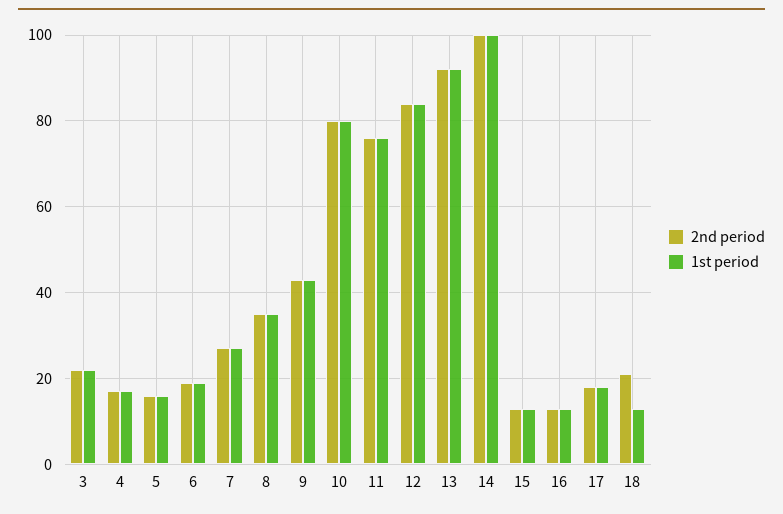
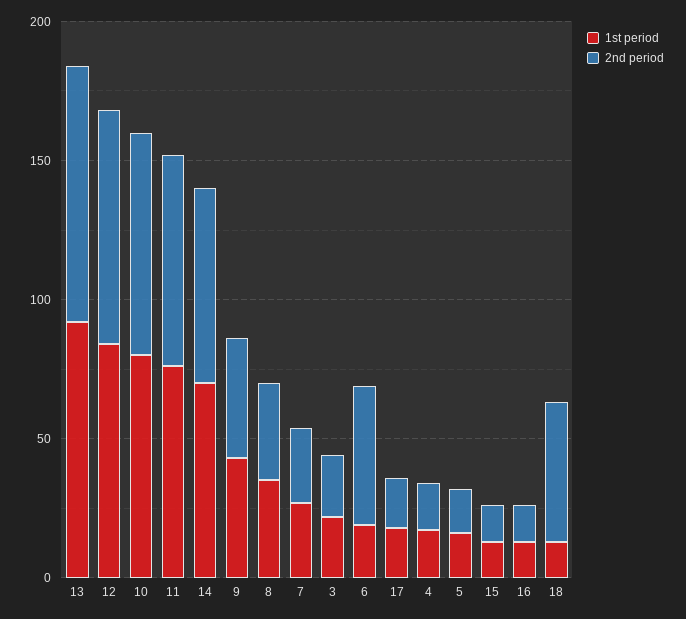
  {
    "2nd period": {
      "3": 20,
      "4": 15,
      "5": 15,
-     "6": 20,
+     "6": 50,
      "7": 25,
      "8": 35,
      "9": 45,
      "10": 80,
      "11": 75,
      "12": 85,
      "13": 90,
-     "14": 100,
+     "14": 70,
      "15": 15,
      "16": 15,
      "17": 20,
-     "18": 20
+     "18": 50
    },
    "1st period": {
      "3": 20,
      "4": 15,
      "5": 15,
      "6": 20,
      "7": 25,
      "8": 35,
      "9": 45,
      "10": 80,
      "11": 75,
      "12": 85,
      "13": 90,
-     "14": 100,
+     "14": 70,
      "15": 15,
      "16": 15,
      "17": 20,
      "18": 15
    }
  }

